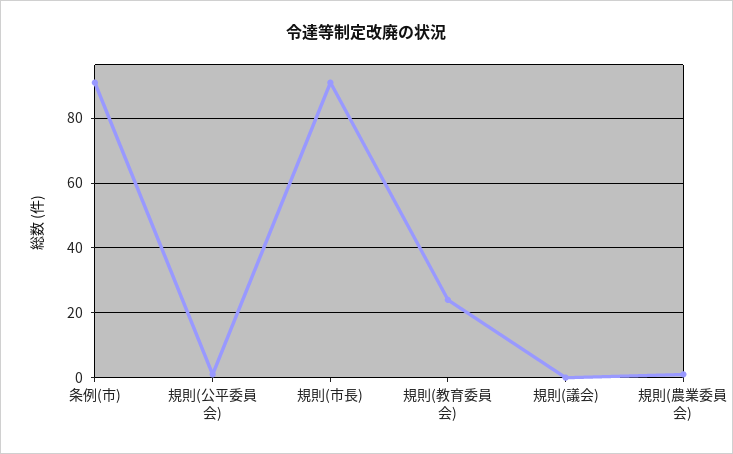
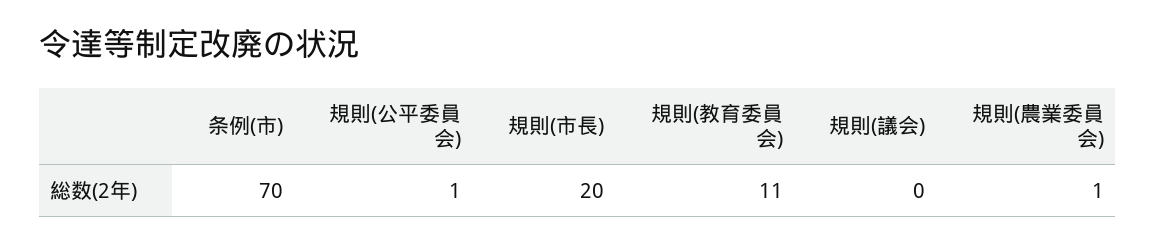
  {
-   "条例(市)": 90,
+   "条例(市)": 70,
    "規則(公平委員会)": 1,
-   "規則(市長)": 90,
+   "規則(市長)": 20,
-   "規則(教育委員会)": 25,
+   "規則(教育委員会)": 11,
    "規則(議会)": 0,
    "規則(農業委員会)": 1
  }

